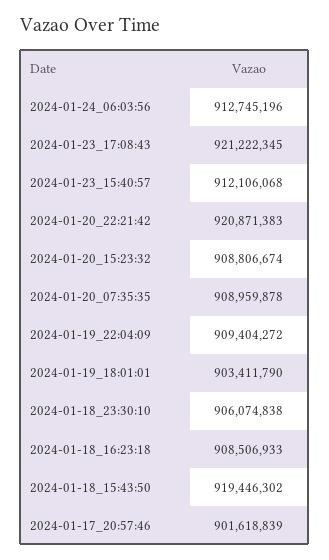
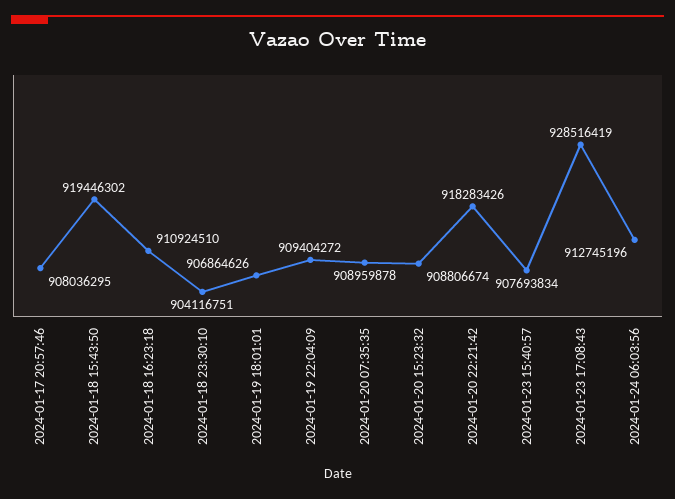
  {
    "2024-01-24_06:03:56": 912745196,
-   "2024-01-23_17:08:43": 921222345,
+   "2024-01-23_17:08:43": 928516419,
-   "2024-01-23_15:40:57": 912106068,
+   "2024-01-23_15:40:57": 907693834,
-   "2024-01-20_22:21:42": 920871383,
+   "2024-01-20_22:21:42": 918283426,
    "2024-01-20_15:23:32": 908806674,
    "2024-01-20_07:35:35": 908959878,
    "2024-01-19_22:04:09": 909404272,
-   "2024-01-19_18:01:01": 903411790,
+   "2024-01-19_18:01:01": 906864626,
-   "2024-01-18_23:30:10": 906074838,
+   "2024-01-18_23:30:10": 904116751,
-   "2024-01-18_16:23:18": 908506933,
+   "2024-01-18_16:23:18": 910924510,
    "2024-01-18_15:43:50": 919446302,
-   "2024-01-17_20:57:46": 901618839
+   "2024-01-17_20:57:46": 908036295
  }

